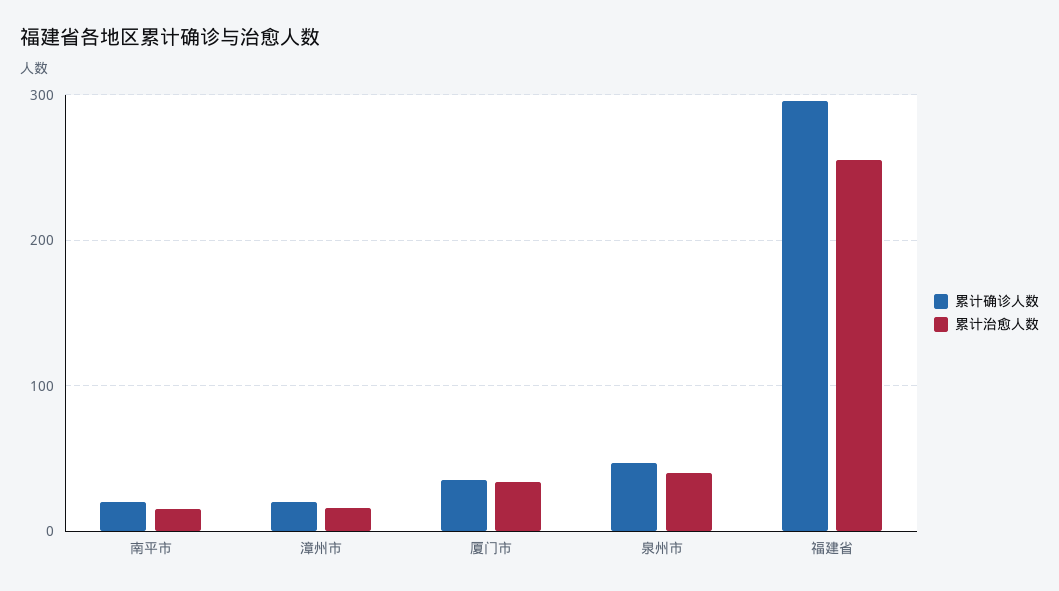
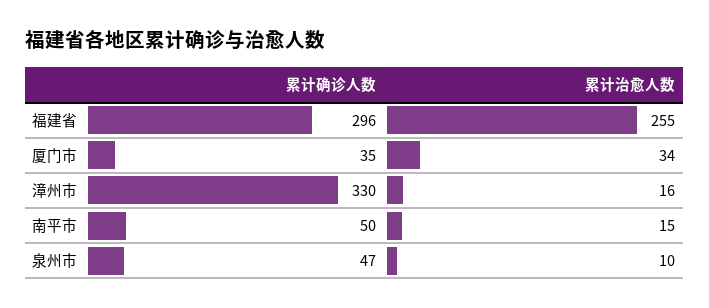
  {
    "累计确诊人数": {
-     "南平市": 20,
+     "南平市": 50,
-     "漳州市": 20,
+     "漳州市": 330,
      "厦门市": 35,
      "泉州市": 47,
      "福建省": 296
    },
    "累计治愈人数": {
      "南平市": 15,
      "漳州市": 16,
      "厦门市": 34,
-     "泉州市": 40,
+     "泉州市": 10,
      "福建省": 255
    }
  }

